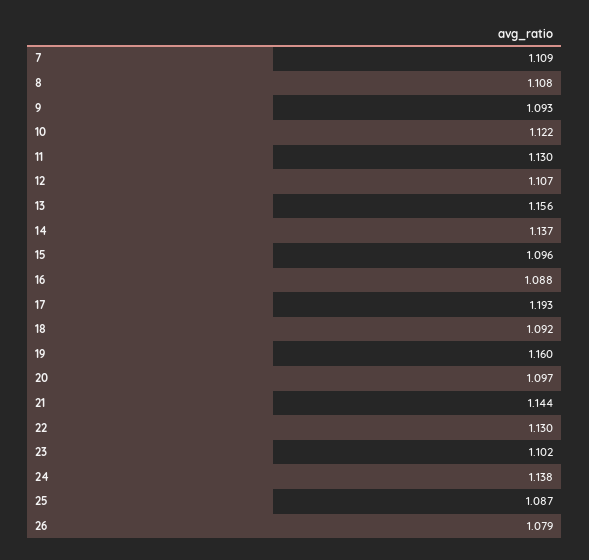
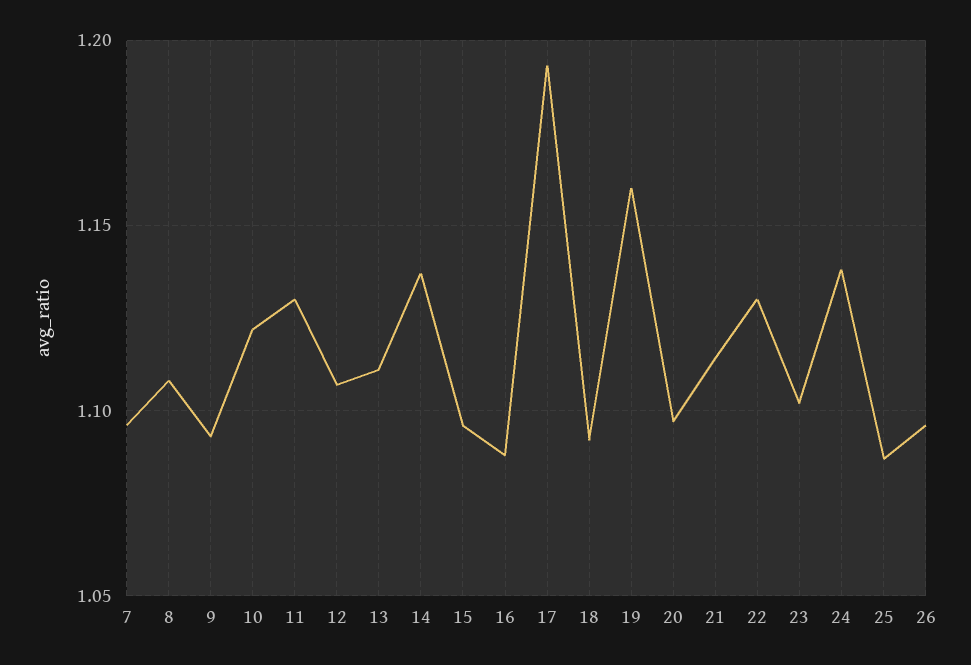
  {
-   "7": 1.109,
+   "7": 1.095,
    "8": 1.108,
    "9": 1.093,
    "10": 1.122,
    "11": 1.13,
    "12": 1.107,
-   "13": 1.156,
+   "13": 1.11,
    "14": 1.137,
    "15": 1.096,
    "16": 1.088,
    "17": 1.193,
    "18": 1.092,
    "19": 1.16,
    "20": 1.097,
-   "21": 1.144,
+   "21": 1.115,
    "22": 1.13,
    "23": 1.102,
    "24": 1.138,
    "25": 1.087,
-   "26": 1.079
+   "26": 1.095
  }

